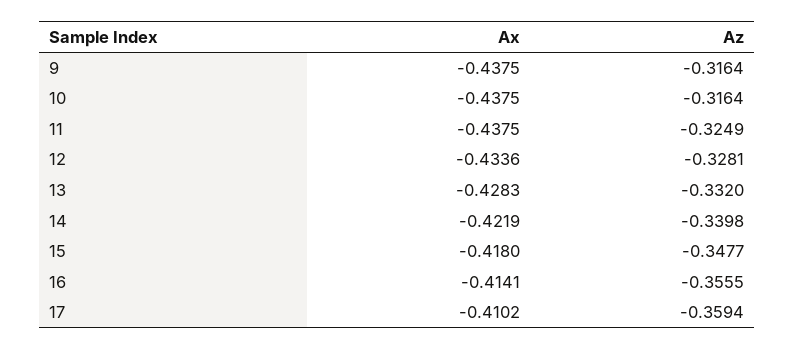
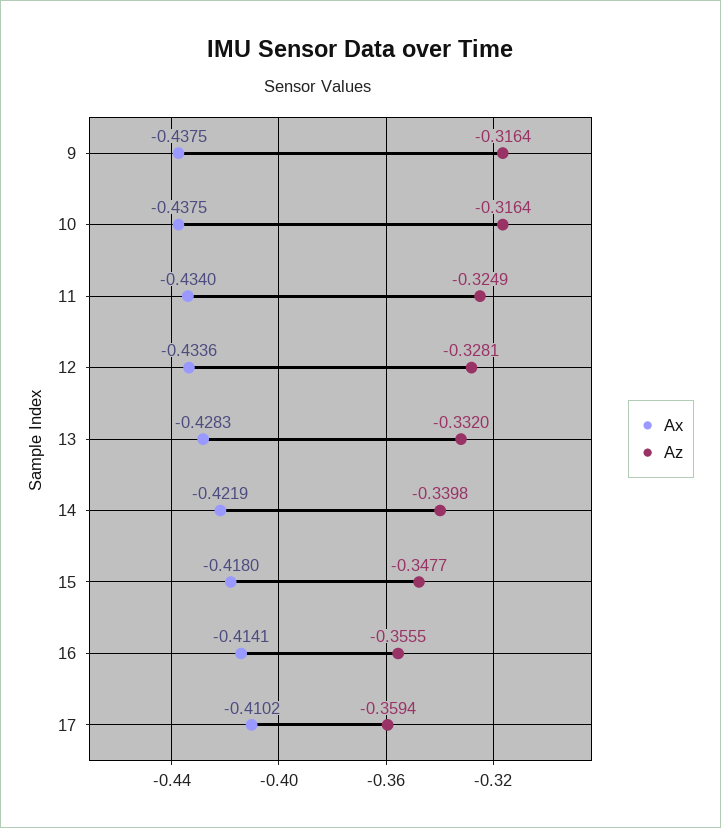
  {
    "Ax": {
      "9": -0.4375,
      "10": -0.4375,
-     "11": -0.4375,
+     "11": -0.434,
      "12": -0.4336,
      "13": -0.4283,
      "14": -0.4219,
      "15": -0.418,
      "16": -0.4141,
      "17": -0.4102
    },
    "Az": {
      "9": -0.3164,
      "10": -0.3164,
      "11": -0.3249,
      "12": -0.3281,
      "13": -0.332,
      "14": -0.3398,
      "15": -0.3477,
      "16": -0.3555,
      "17": -0.3594
    }
  }

